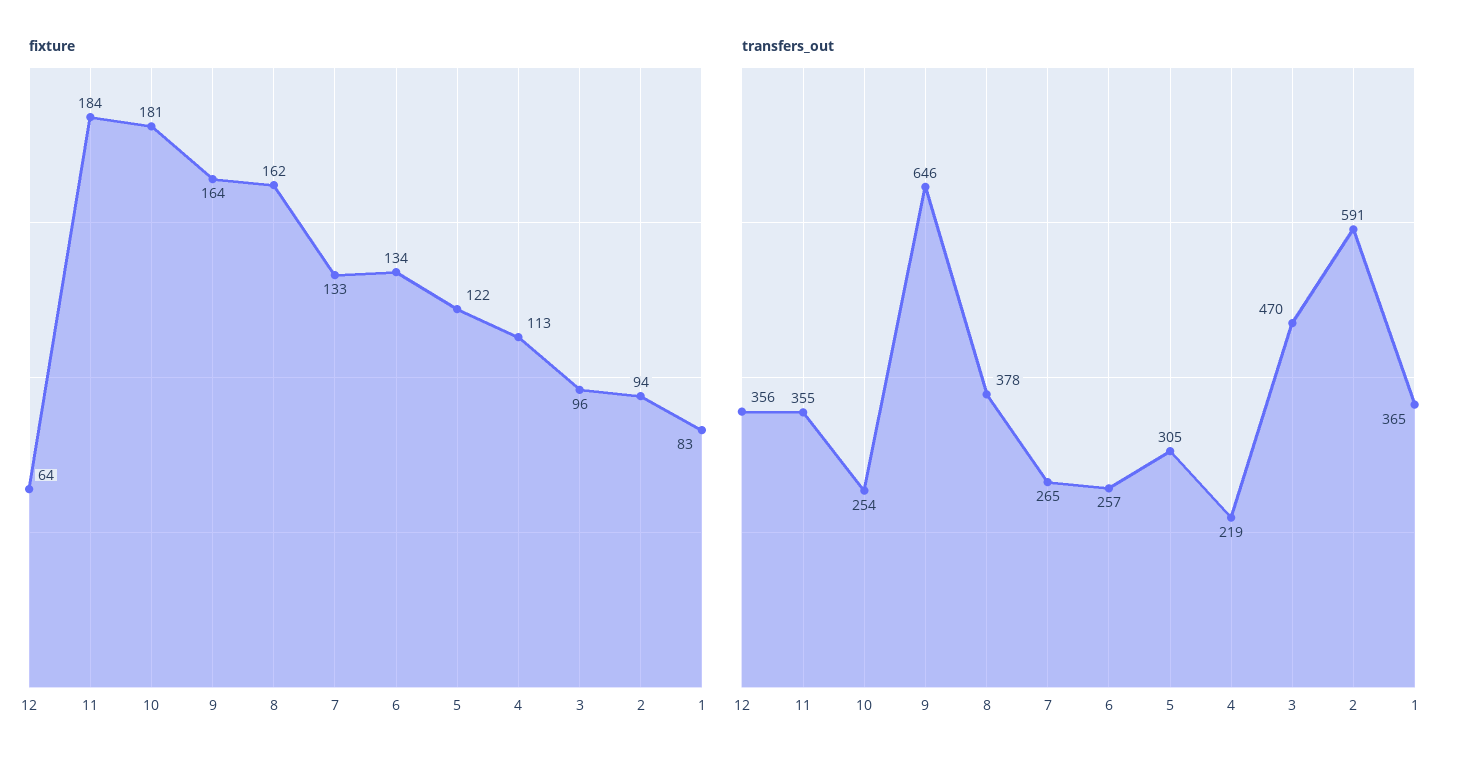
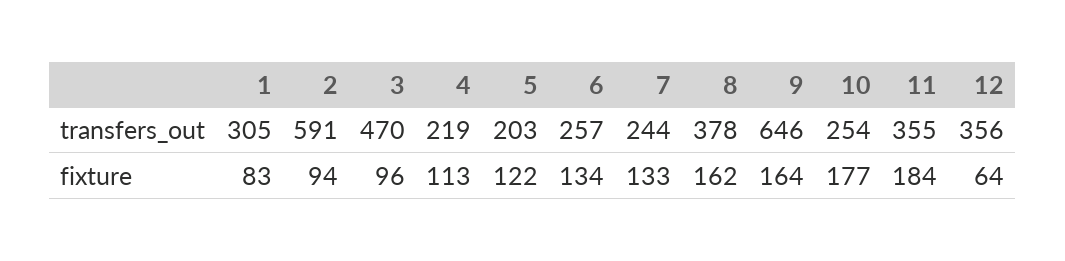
  {
    "fixture": {
      "12": 64,
      "11": 184,
-     "10": 181,
+     "10": 177,
      "9": 164,
      "8": 162,
      "7": 133,
      "6": 134,
      "5": 122,
      "4": 113,
      "3": 96,
      "2": 94,
      "1": 83
    },
    "transfers_out": {
      "12": 356,
      "11": 355,
      "10": 254,
      "9": 646,
      "8": 378,
-     "7": 265,
+     "7": 244,
      "6": 257,
-     "5": 305,
+     "5": 203,
      "4": 219,
      "3": 470,
      "2": 591,
-     "1": 365
+     "1": 305
    }
  }

